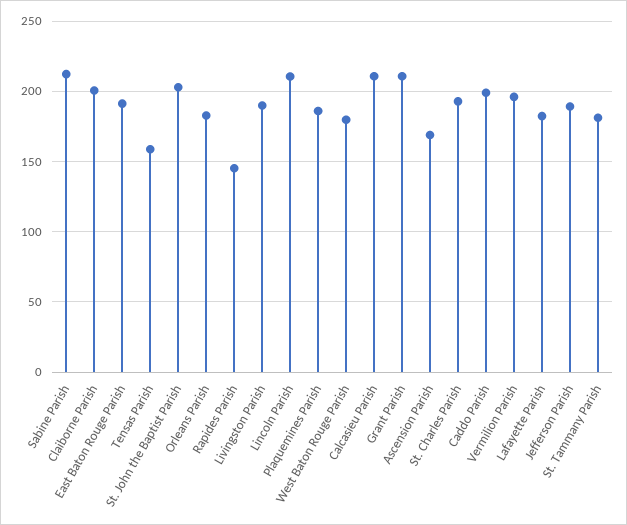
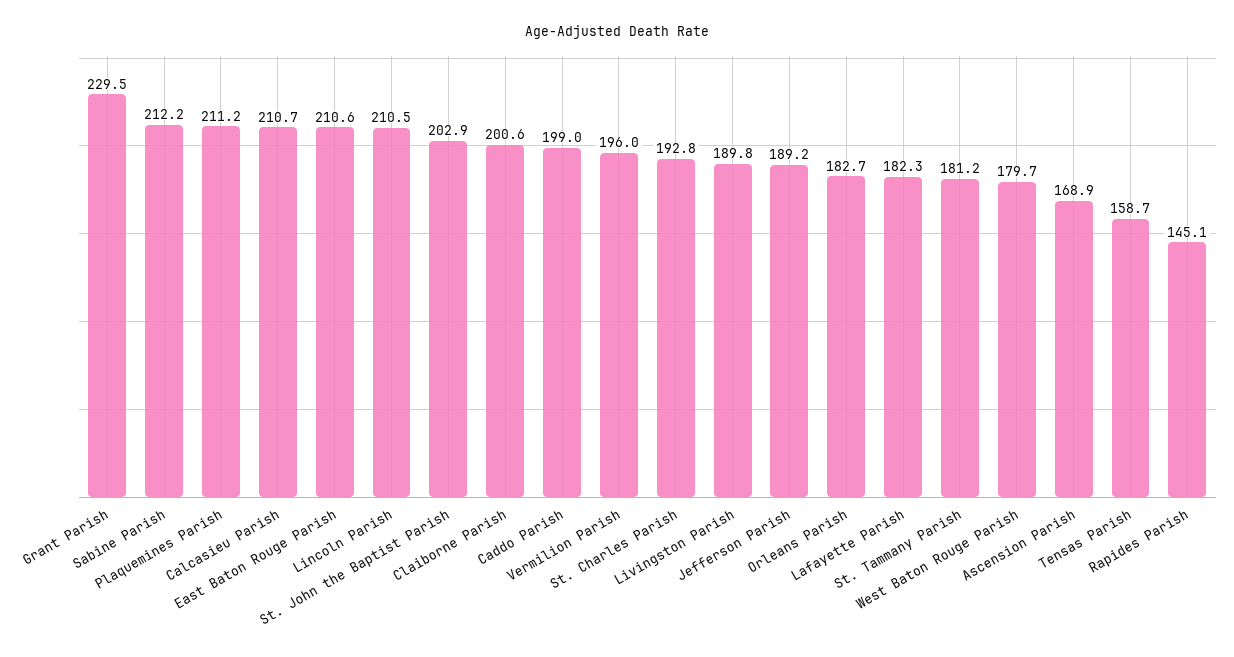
  {
    "Sabine Parish": 212.2,
    "Claiborne Parish": 200.6,
-   "East Baton Rouge Parish": 190,
+   "East Baton Rouge Parish": 210.6,
    "Tensas Parish": 158.7,
    "St. John the Baptist Parish": 202.9,
    "Orleans Parish": 182.7,
    "Rapides Parish": 145.1,
    "Livingston Parish": 189.8,
    "Lincoln Parish": 210.5,
-   "Plaquemines Parish": 185,
+   "Plaquemines Parish": 211.2,
    "West Baton Rouge Parish": 179.7,
    "Calcasieu Parish": 210.7,
-   "Grant Parish": 210,
+   "Grant Parish": 229.5,
    "Ascension Parish": 168.9,
    "St. Charles Parish": 192.8,
    "Caddo Parish": 199,
    "Vermilion Parish": 196,
    "Lafayette Parish": 182.3,
    "Jefferson Parish": 189.2,
    "St. Tammany Parish": 181.2
  }

